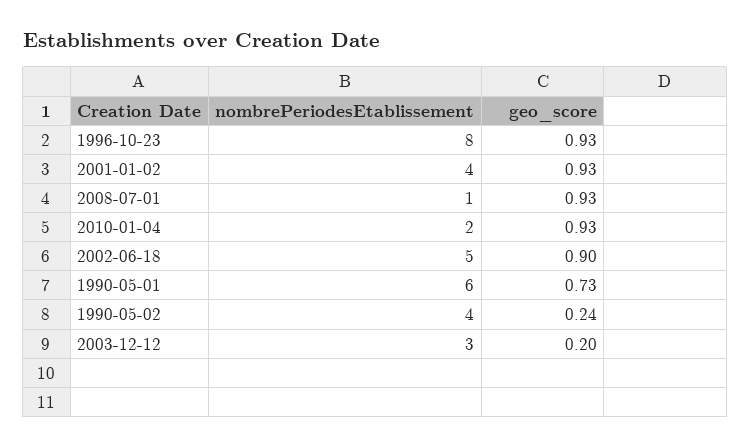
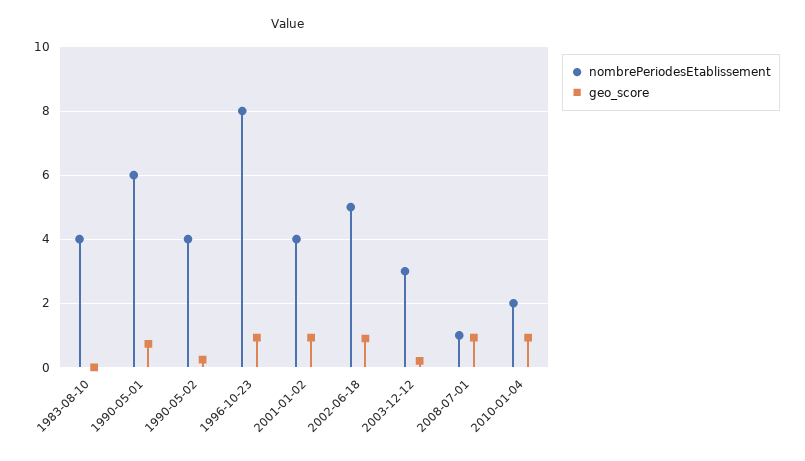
  {
    "nombrePeriodesEtablissement": {
      "1996-10-23": 8,
      "2001-01-02": 4,
      "2008-07-01": 1,
      "2010-01-04": 2,
      "2002-06-18": 5,
      "1990-05-01": 6,
      "1990-05-02": 4,
-     "2003-12-12": 3
+     "2003-12-12": 3,
+     "1983-08-10": 4
    },
    "geo_score": {
      "1996-10-23": 0.93,
      "2001-01-02": 0.93,
      "2008-07-01": 0.93,
      "2010-01-04": 0.93,
      "2002-06-18": 0.9,
      "1990-05-01": 0.73,
      "1990-05-02": 0.24,
-     "2003-12-12": 0.2
+     "2003-12-12": 0.2,
+     "1983-08-10": 0
    }
  }

